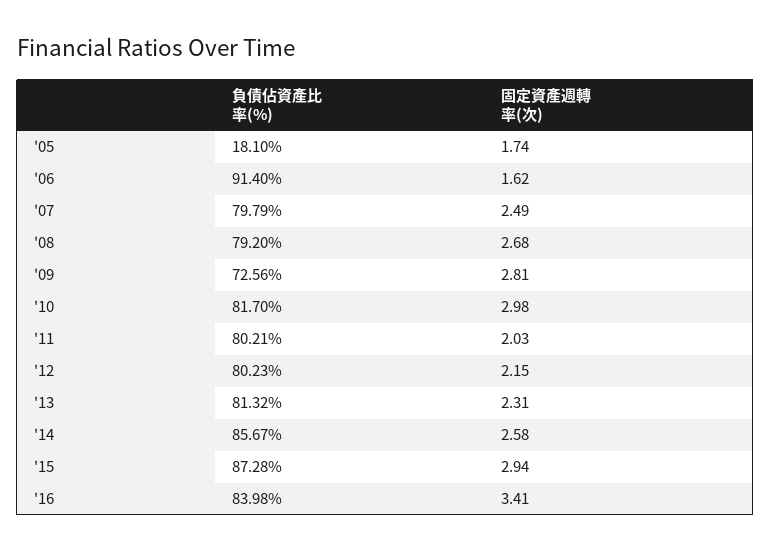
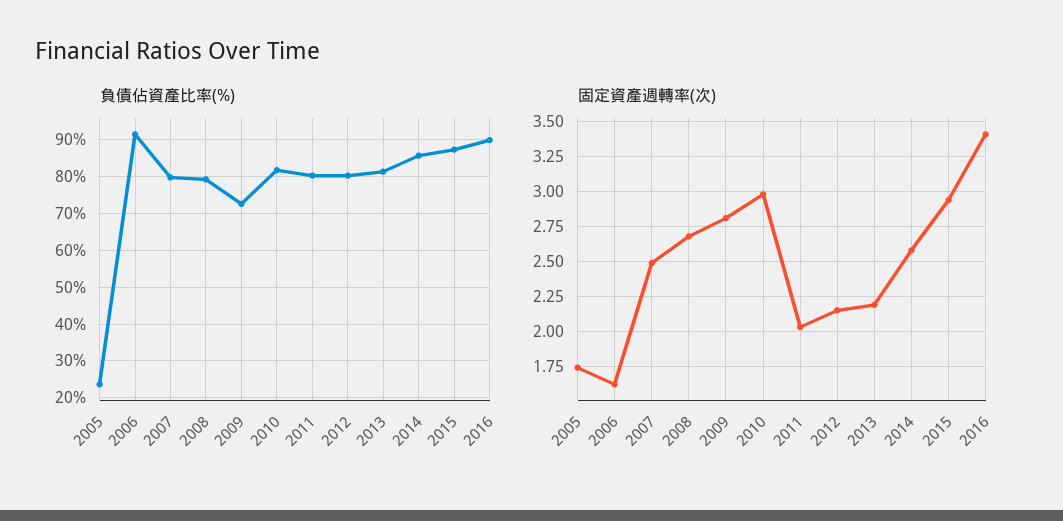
  {
    "負債佔資產比率(%)": {
-     "'05": 18.1,
+     "'05": 24,
      "'06": 91.4,
      "'07": 79.79,
      "'08": 79.2,
      "'09": 72.56,
      "'10": 81.7,
      "'11": 80.21,
      "'12": 80.23,
      "'13": 81.32,
      "'14": 85.67,
      "'15": 87.28,
-     "'16": 83.98
+     "'16": 90
    },
    "固定資產週轉率(次)": {
      "'05": 1.74,
      "'06": 1.62,
      "'07": 2.49,
      "'08": 2.68,
      "'09": 2.81,
      "'10": 2.98,
      "'11": 2.03,
      "'12": 2.15,
-     "'13": 2.31,
+     "'13": 2.2,
      "'14": 2.58,
      "'15": 2.94,
      "'16": 3.41
    }
  }

